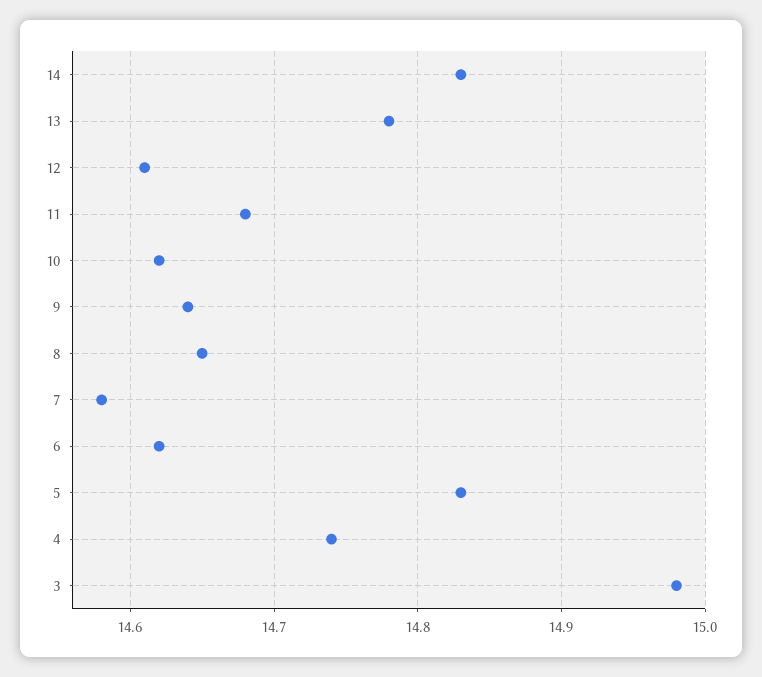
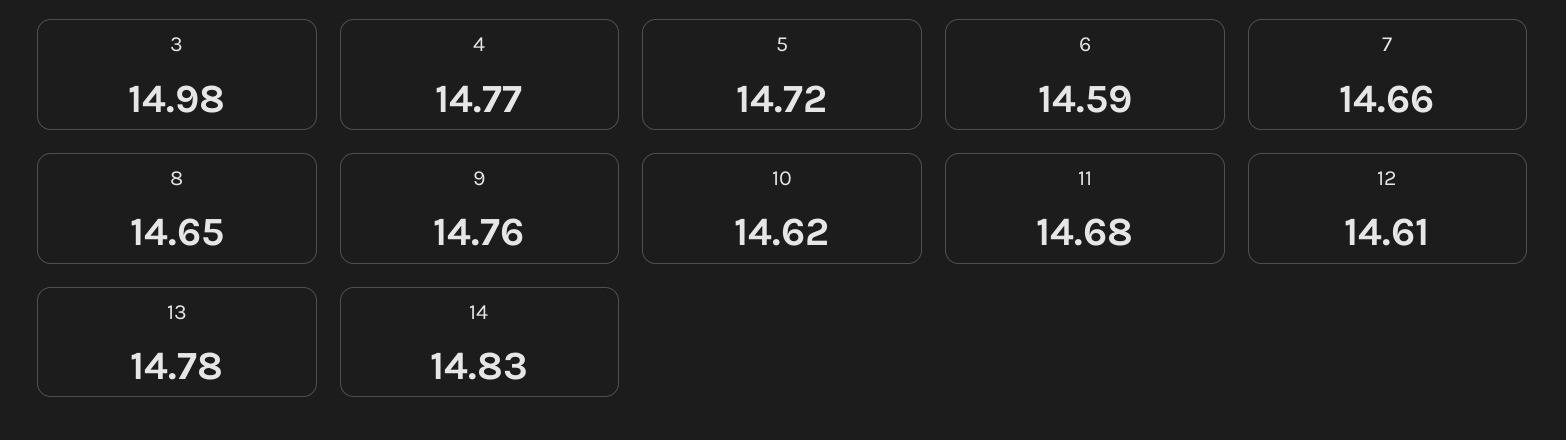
  {
    "14": 14.83,
    "13": 14.78,
    "12": 14.61,
    "11": 14.68,
    "10": 14.62,
-   "9": 14.64,
+   "9": 14.76,
    "8": 14.65,
-   "7": 14.58,
+   "7": 14.66,
-   "6": 14.62,
+   "6": 14.59,
-   "5": 14.83,
+   "5": 14.72,
-   "4": 14.74,
+   "4": 14.77,
    "3": 14.98
  }

